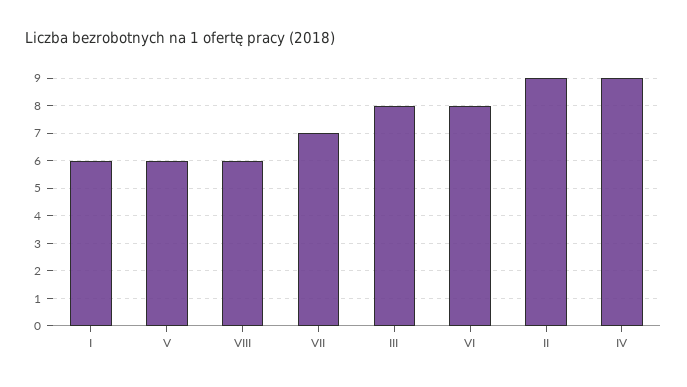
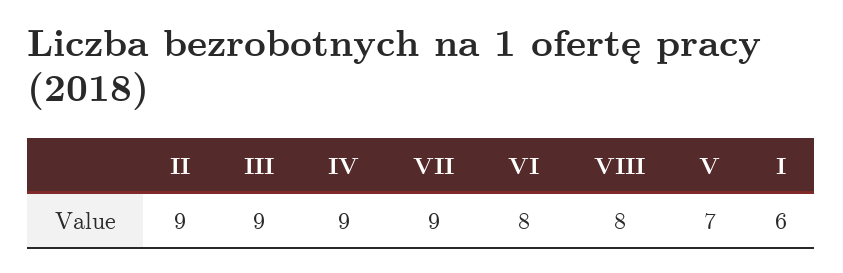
  {
    "I": 6,
-   "V": 6,
+   "V": 7,
-   "VIII": 6,
+   "VIII": 8,
-   "VII": 7,
+   "VII": 9,
-   "III": 8,
+   "III": 9,
    "VI": 8,
    "II": 9,
    "IV": 9
  }

